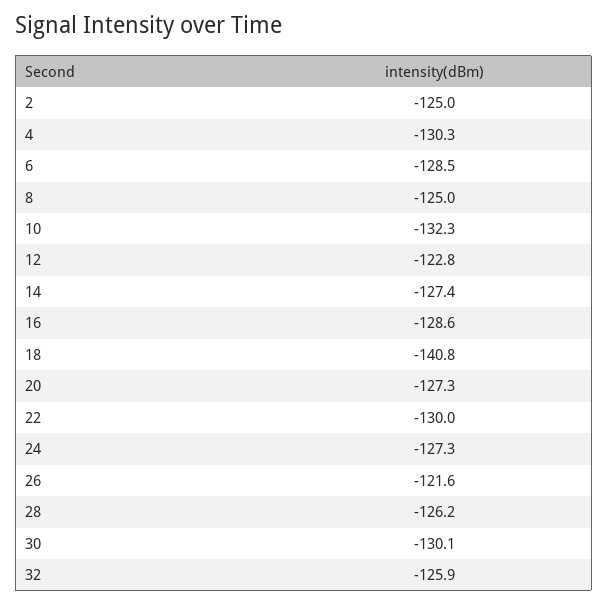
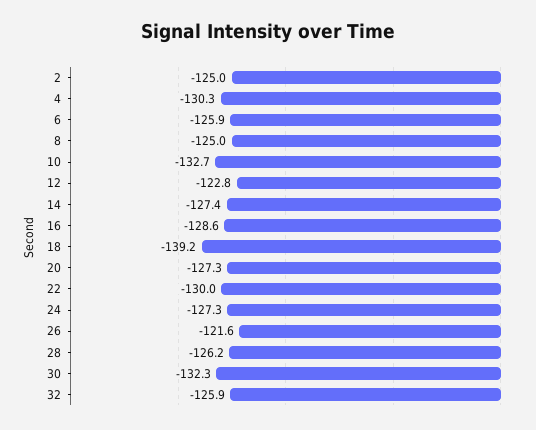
  {
    "2": -125,
    "4": -130.3,
-   "6": -128.5,
+   "6": -125.9,
    "8": -125,
-   "10": -132.3,
+   "10": -132.7,
    "12": -122.8,
    "14": -127.4,
    "16": -128.6,
-   "18": -140.8,
+   "18": -139.2,
    "20": -127.3,
    "22": -130,
    "24": -127.3,
    "26": -121.6,
    "28": -126.2,
-   "30": -130.1,
+   "30": -132.3,
    "32": -125.9
  }

